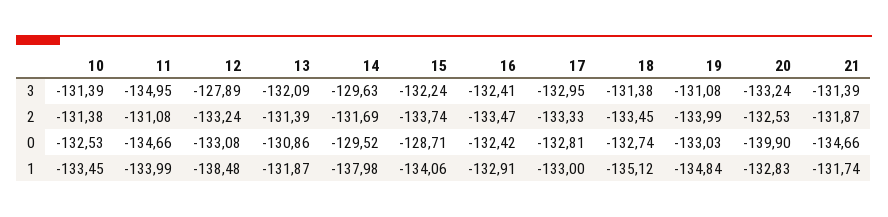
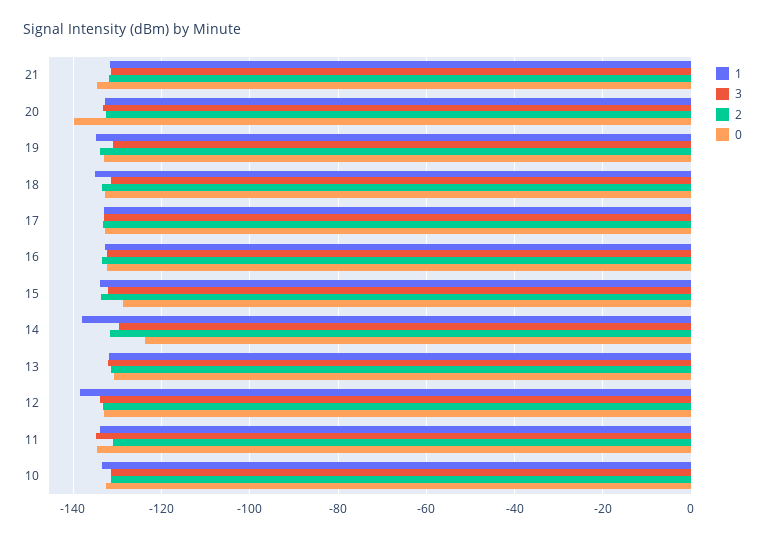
  {
    "3": {
      "10": -131.39,
      "11": -134.95,
-     "12": -127.89,
+     "12": -134,
      "13": -132.09,
      "14": -129.63,
      "15": -132.24,
      "16": -132.41,
      "17": -132.95,
      "18": -131.38,
      "19": -131.08,
      "20": -133.24,
      "21": -131.39
    },
    "2": {
      "10": -131.38,
      "11": -131.08,
      "12": -133.24,
      "13": -131.39,
      "14": -131.69,
      "15": -133.74,
      "16": -133.47,
      "17": -133.33,
      "18": -133.45,
      "19": -133.99,
      "20": -132.53,
      "21": -131.87
    },
    "0": {
      "10": -132.53,
      "11": -134.66,
      "12": -133.08,
      "13": -130.86,
-     "14": -129.52,
+     "14": -124,
      "15": -128.71,
      "16": -132.42,
      "17": -132.81,
      "18": -132.74,
      "19": -133.03,
      "20": -139.9,
      "21": -134.66
    },
    "1": {
      "10": -133.45,
      "11": -133.99,
      "12": -138.48,
      "13": -131.87,
      "14": -137.98,
      "15": -134.06,
      "16": -132.91,
      "17": -133,
      "18": -135.12,
      "19": -134.84,
      "20": -132.83,
      "21": -131.74
    }
  }

